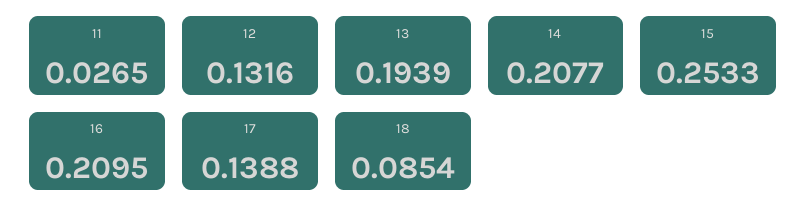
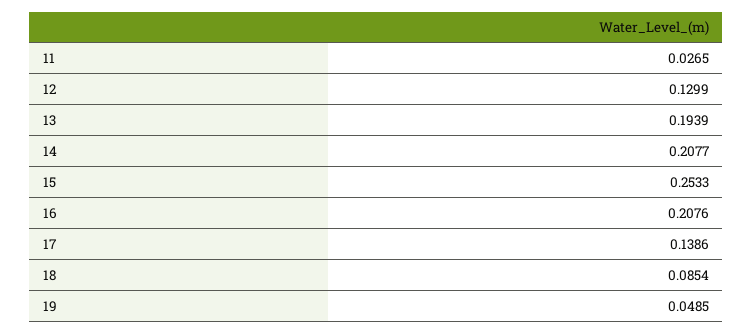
  {
    "11": 0.0265,
-   "12": 0.1316,
+   "12": 0.1299,
    "13": 0.1939,
    "14": 0.2077,
    "15": 0.2533,
-   "16": 0.2095,
+   "16": 0.2076,
-   "17": 0.1388,
+   "17": 0.1386,
-   "18": 0.0854
+   "18": 0.0854,
+   "19": 0.0485
  }

